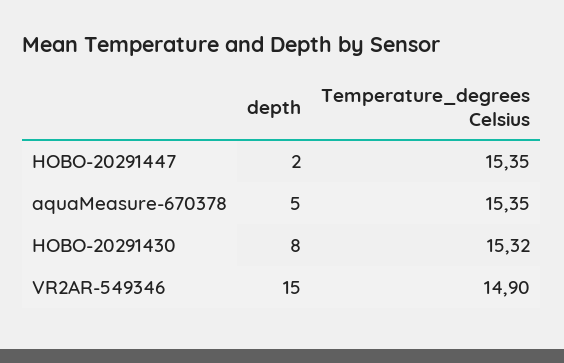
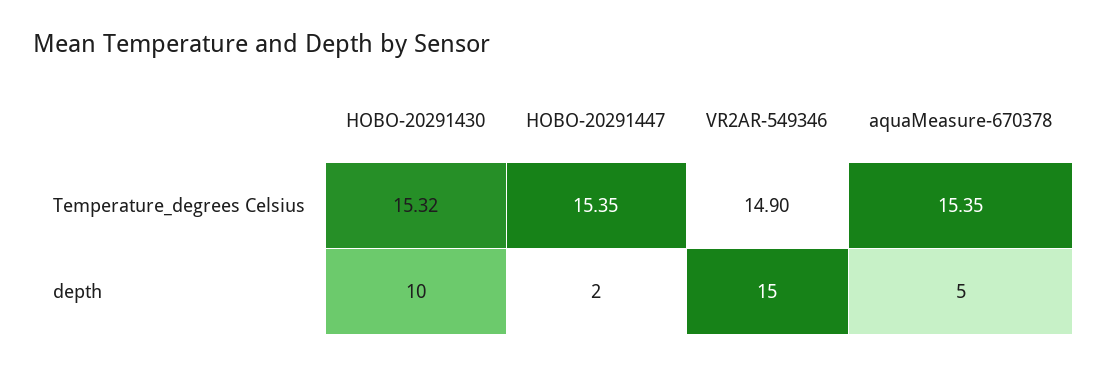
  {
    "depth": {
      "HOBO-20291447": 2,
      "aquaMeasure-670378": 5,
-     "HOBO-20291430": 8,
+     "HOBO-20291430": 10,
      "VR2AR-549346": 15
    },
    "Temperature_degrees Celsius": {
      "HOBO-20291447": 15.35,
      "aquaMeasure-670378": 15.35,
      "HOBO-20291430": 15.32,
      "VR2AR-549346": 14.9
    }
  }

